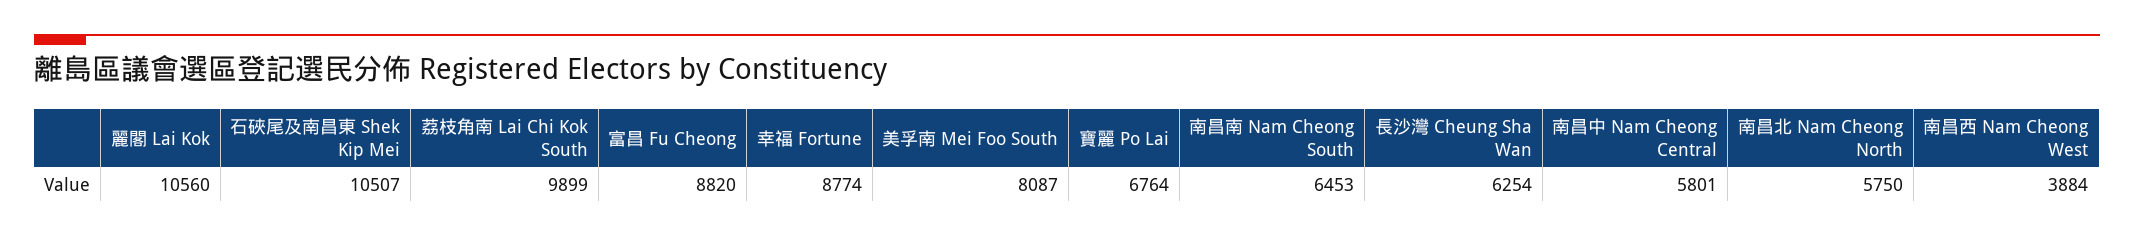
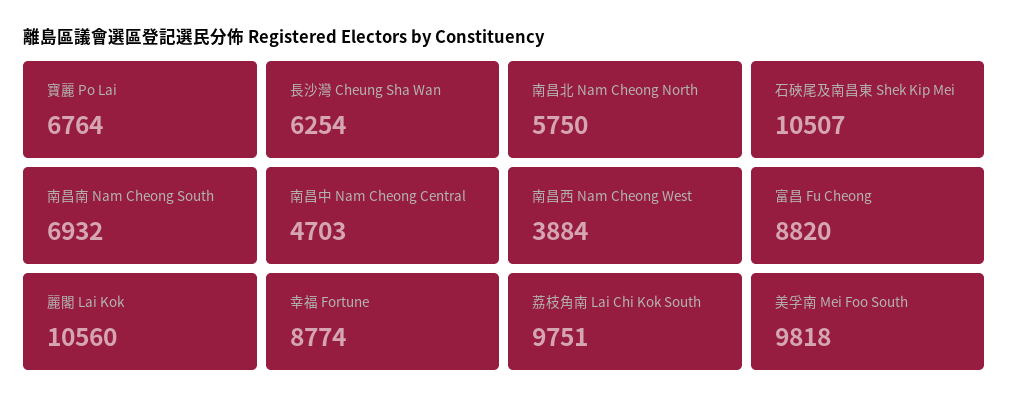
  {
    "麗閣 Lai Kok": 10560,
    "石硤尾及南昌東 Shek Kip Mei": 10507,
-   "荔枝角南 Lai Chi Kok South": 9899,
+   "荔枝角南 Lai Chi Kok South": 9751,
    "富昌 Fu Cheong": 8820,
    "幸福 Fortune": 8774,
-   "美孚南 Mei Foo South": 8087,
+   "美孚南 Mei Foo South": 9818,
    "寶麗 Po Lai": 6764,
-   "南昌南 Nam Cheong South": 6453,
+   "南昌南 Nam Cheong South": 6932,
    "長沙灣 Cheung Sha Wan": 6254,
-   "南昌中 Nam Cheong Central": 5801,
+   "南昌中 Nam Cheong Central": 4703,
    "南昌北 Nam Cheong North": 5750,
    "南昌西 Nam Cheong West": 3884
  }

